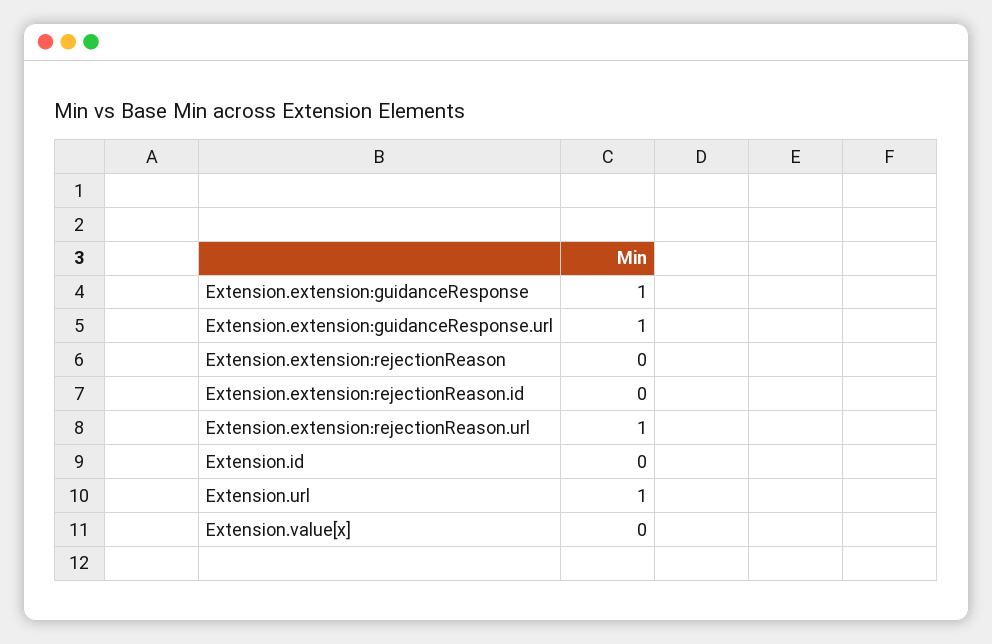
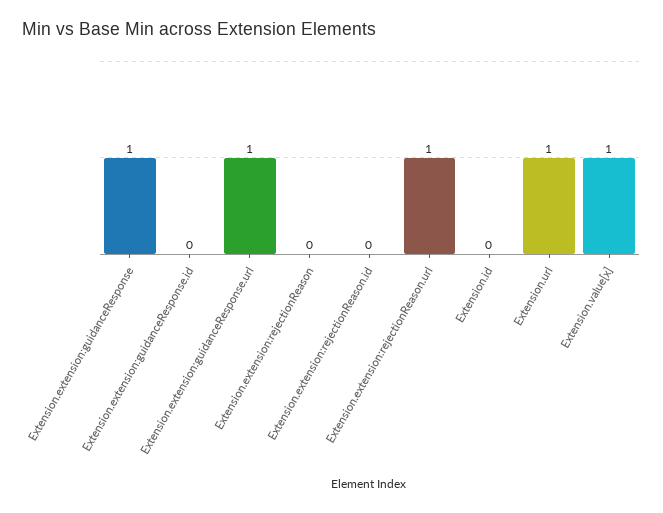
  {
    "Extension.extension:guidanceResponse": 1,
    "Extension.extension:guidanceResponse.url": 1,
    "Extension.extension:rejectionReason": 0,
    "Extension.extension:rejectionReason.id": 0,
    "Extension.extension:rejectionReason.url": 1,
    "Extension.id": 0,
    "Extension.url": 1,
-   "Extension.value[x]": 0
+   "Extension.value[x]": 1,
+   "Extension.extension:guidanceResponse.id": 0
  }

